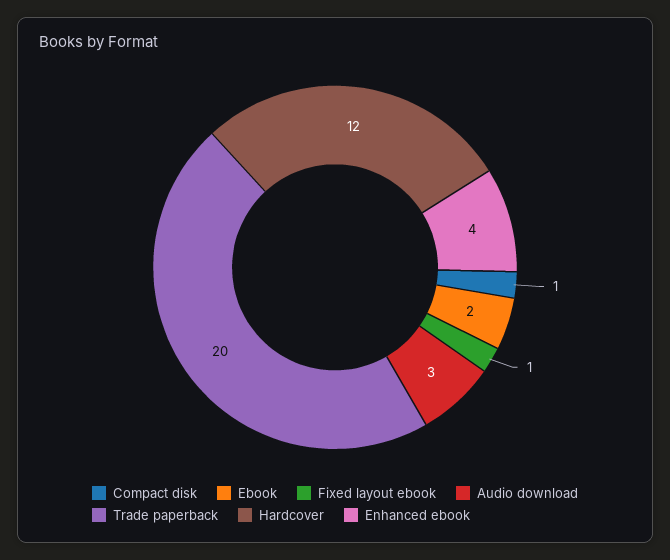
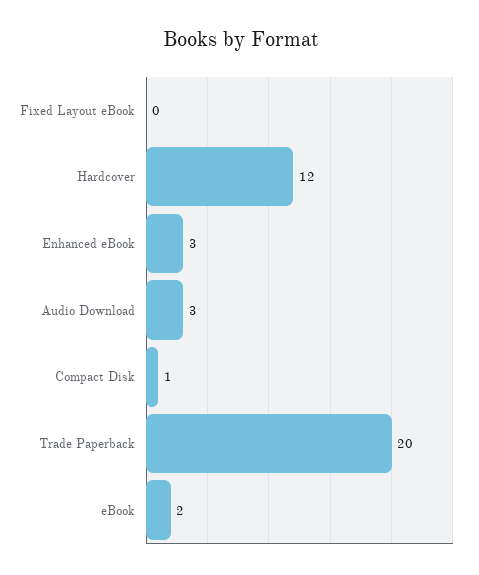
  {
    "Compact disk": 1,
    "Ebook": 2,
-   "Fixed layout ebook": 1,
+   "Fixed layout ebook": 0,
    "Audio download": 3,
    "Trade paperback": 20,
    "Hardcover": 12,
-   "Enhanced ebook": 4
+   "Enhanced ebook": 3
  }

